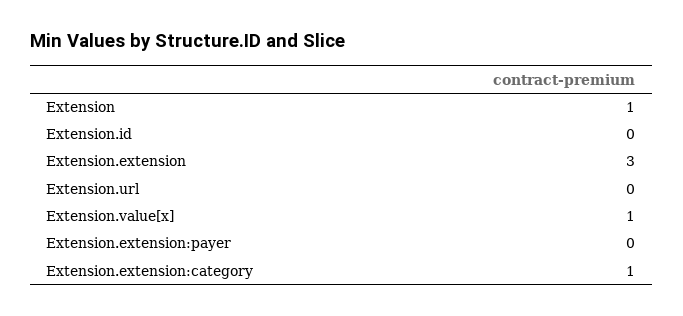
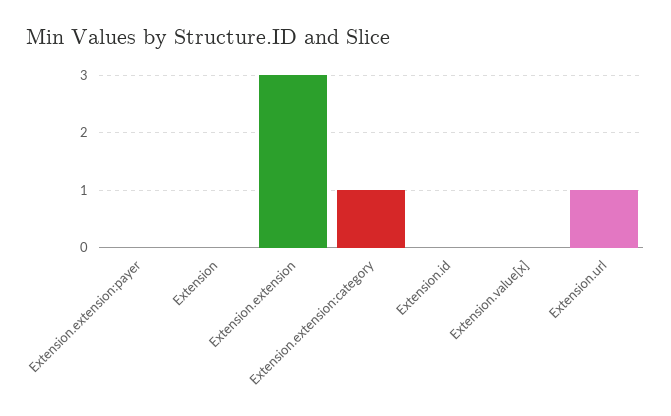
  {
-   "Extension": 1,
+   "Extension": 0,
    "Extension.id": 0,
    "Extension.extension": 3,
-   "Extension.url": 0,
+   "Extension.url": 1,
-   "Extension.value[x]": 1,
+   "Extension.value[x]": 0,
    "Extension.extension:payer": 0,
    "Extension.extension:category": 1
  }

